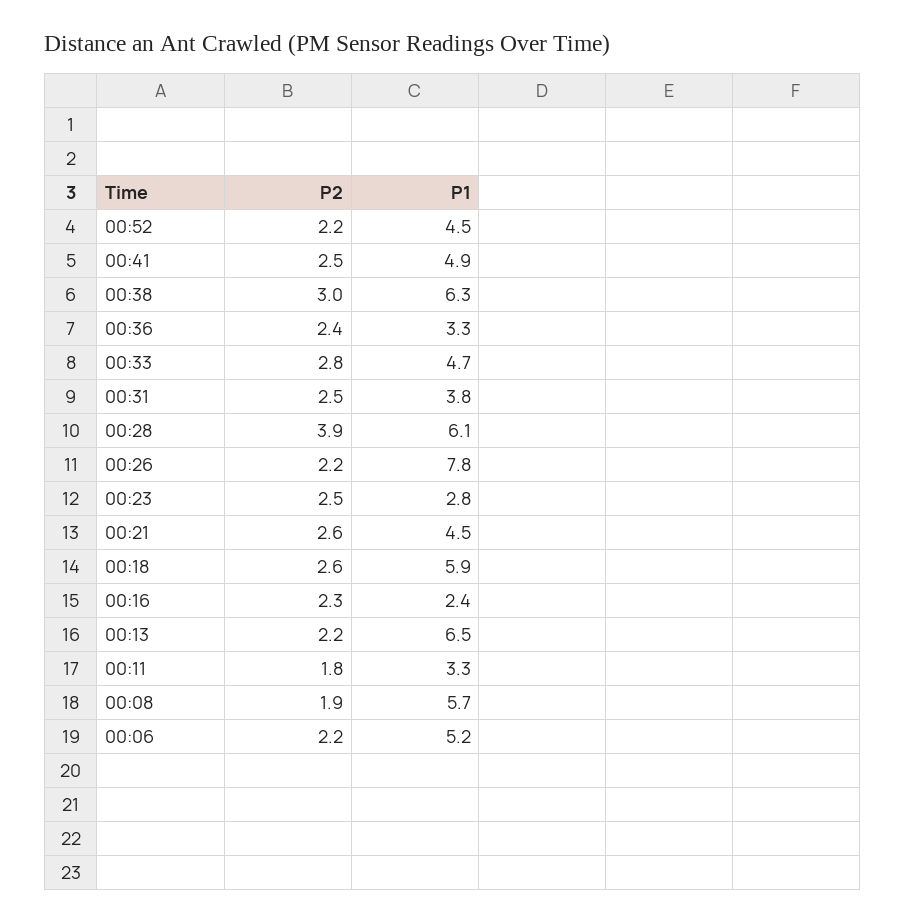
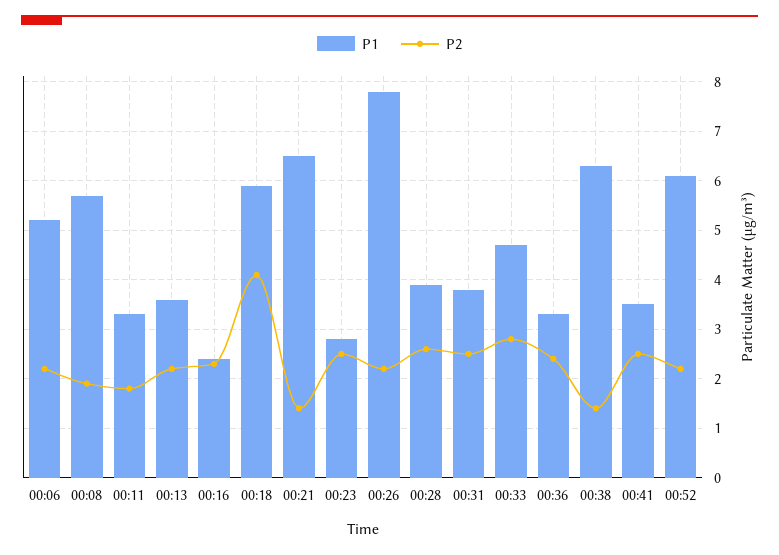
  {
    "P2": {
      "00:52": 2.2,
      "00:41": 2.5,
-     "00:38": 3,
+     "00:38": 1.5,
      "00:36": 2.4,
      "00:33": 2.8,
      "00:31": 2.5,
-     "00:28": 3.9,
+     "00:28": 2.5,
      "00:26": 2.2,
      "00:23": 2.5,
-     "00:21": 2.6,
+     "00:21": 1.5,
-     "00:18": 2.6,
+     "00:18": 4,
      "00:16": 2.3,
      "00:13": 2.2,
      "00:11": 1.8,
      "00:08": 1.9,
      "00:06": 2.2
    },
    "P1": {
-     "00:52": 4.5,
+     "00:52": 6,
-     "00:41": 4.9,
+     "00:41": 3.5,
      "00:38": 6.3,
      "00:36": 3.3,
      "00:33": 4.7,
      "00:31": 3.8,
-     "00:28": 6.1,
+     "00:28": 4,
      "00:26": 7.8,
      "00:23": 2.8,
-     "00:21": 4.5,
+     "00:21": 6.5,
      "00:18": 5.9,
      "00:16": 2.4,
-     "00:13": 6.5,
+     "00:13": 3.5,
      "00:11": 3.3,
      "00:08": 5.7,
      "00:06": 5.2
    }
  }

